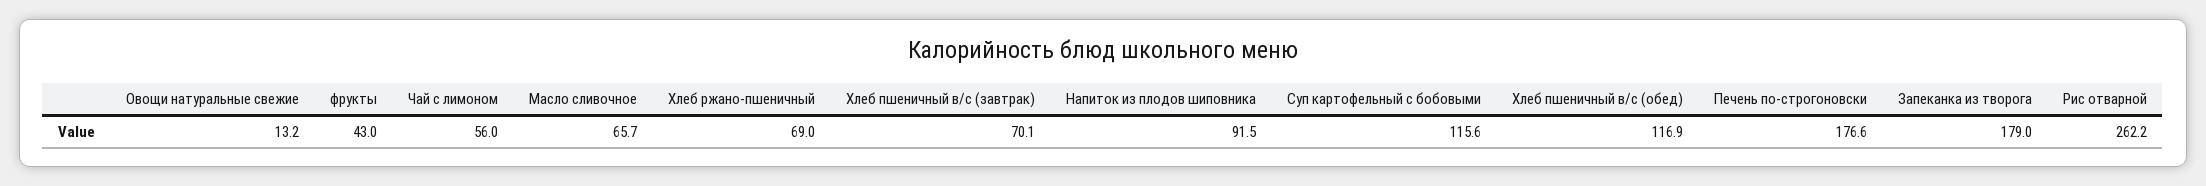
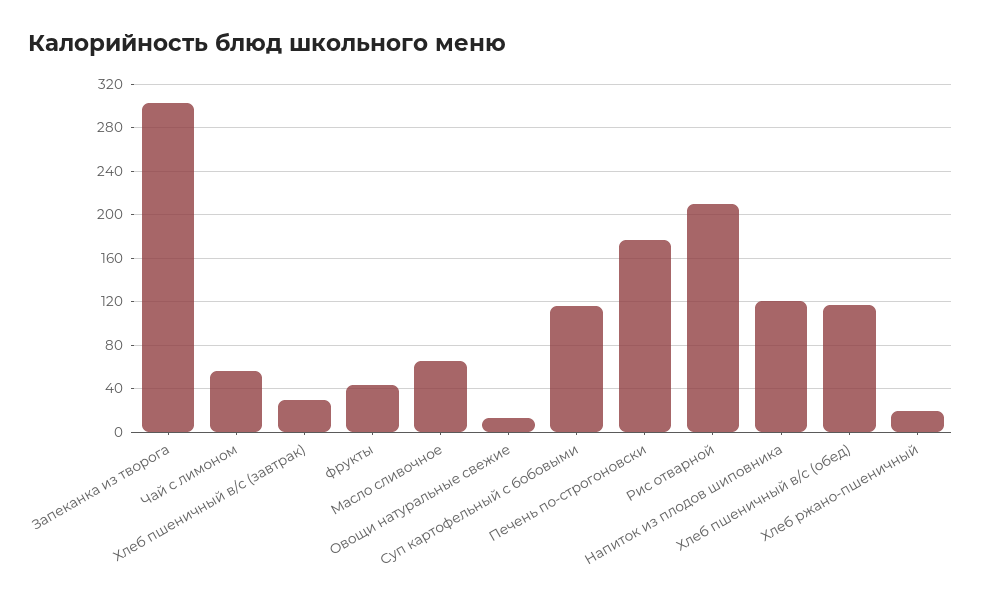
  {
    "Овощи натуральные свежие": 13.2,
    "фрукты": 43,
    "Чай с лимоном": 56,
    "Масло сливочное": 65.7,
-   "Хлеб ржано-пшеничный": 69,
+   "Хлеб ржано-пшеничный": 20,
-   "Хлеб пшеничный в/с (завтрак)": 70.1,
+   "Хлеб пшеничный в/с (завтрак)": 30,
-   "Напиток из плодов шиповника": 91.5,
+   "Напиток из плодов шиповника": 120,
    "Суп картофельный с бобовыми": 115.6,
    "Хлеб пшеничный в/с (обед)": 116.9,
    "Печень по-строгоновски": 176.6,
-   "Запеканка из творога": 179,
+   "Запеканка из творога": 300,
-   "Рис отварной": 262.2
+   "Рис отварной": 210
  }

